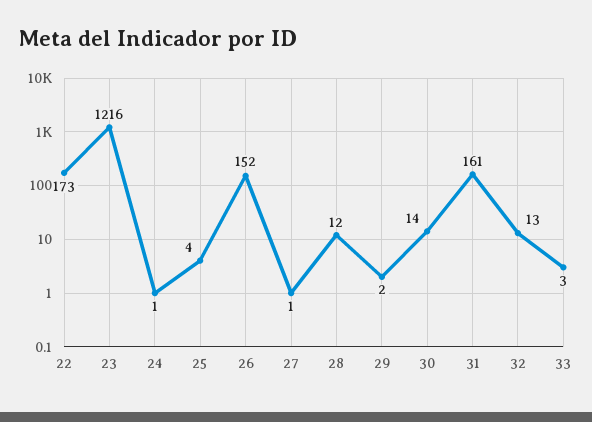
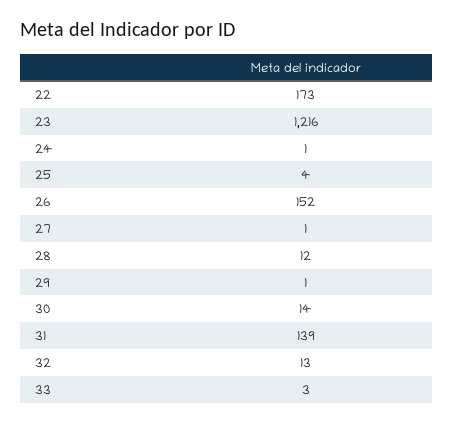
  {
    "22": 173,
    "23": 1216,
    "24": 1,
    "25": 4,
    "26": 152,
    "27": 1,
    "28": 12,
-   "29": 2,
+   "29": 1,
    "30": 14,
-   "31": 161,
+   "31": 139,
    "32": 13,
    "33": 3
  }

